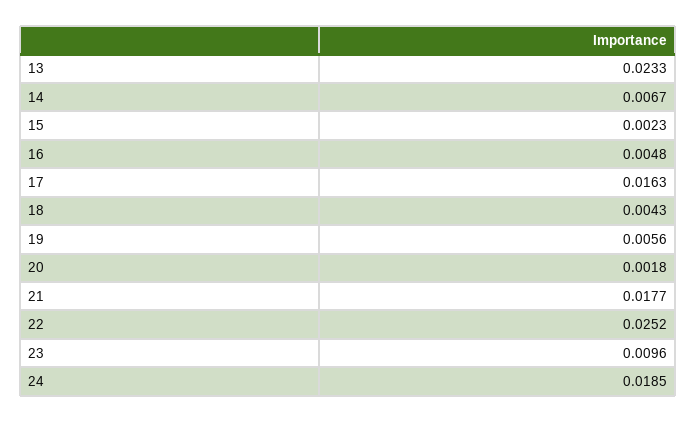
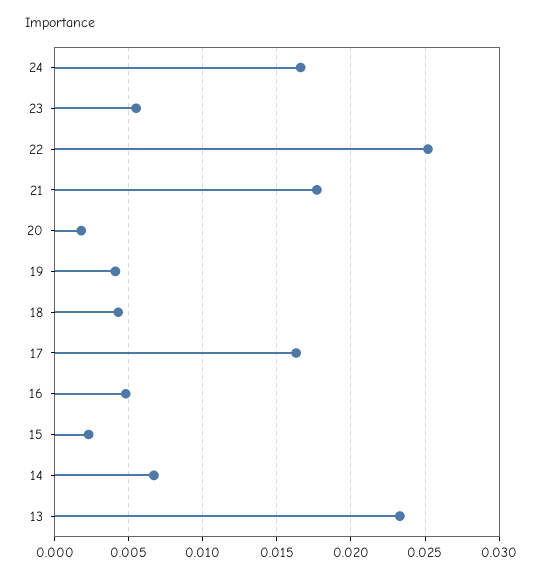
  {
    "13": 0.0233,
    "14": 0.0067,
    "15": 0.0023,
    "16": 0.0048,
    "17": 0.0163,
    "18": 0.0043,
-   "19": 0.0056,
+   "19": 0.004,
    "20": 0.0018,
    "21": 0.0177,
    "22": 0.0252,
-   "23": 0.0096,
+   "23": 0.0055,
-   "24": 0.0185
+   "24": 0.0165
  }

